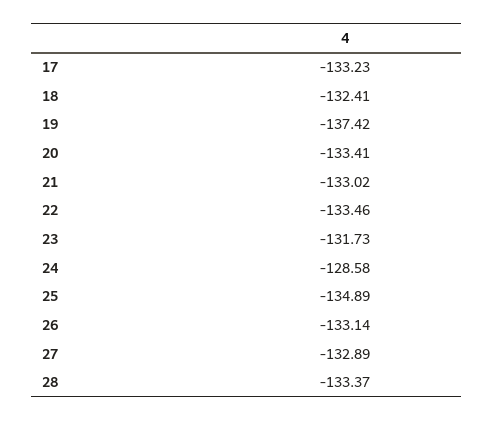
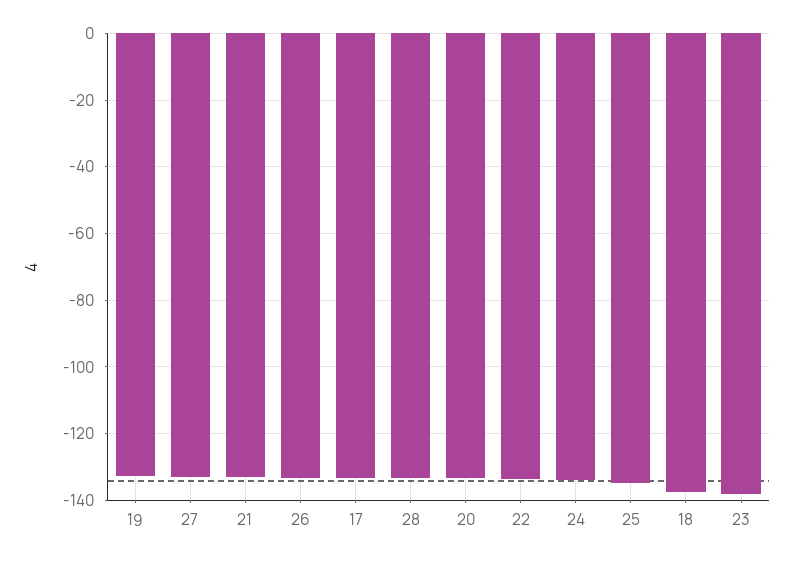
  {
    "17": -133.23,
-   "18": -132.41,
+   "18": -138,
-   "19": -137.42,
+   "19": -132,
    "20": -133.41,
    "21": -133.02,
    "22": -133.46,
-   "23": -131.73,
+   "23": -138,
-   "24": -128.58,
+   "24": -134,
    "25": -134.89,
    "26": -133.14,
    "27": -132.89,
    "28": -133.37
  }

